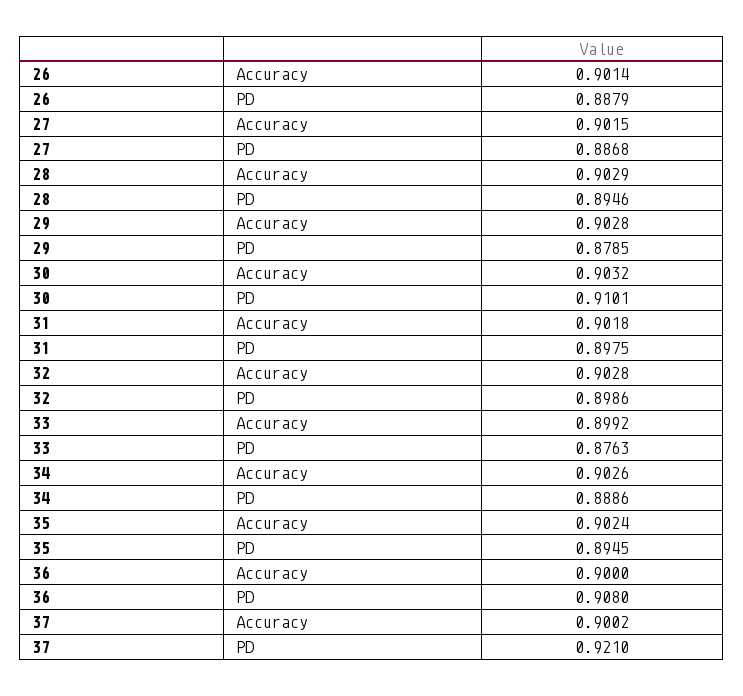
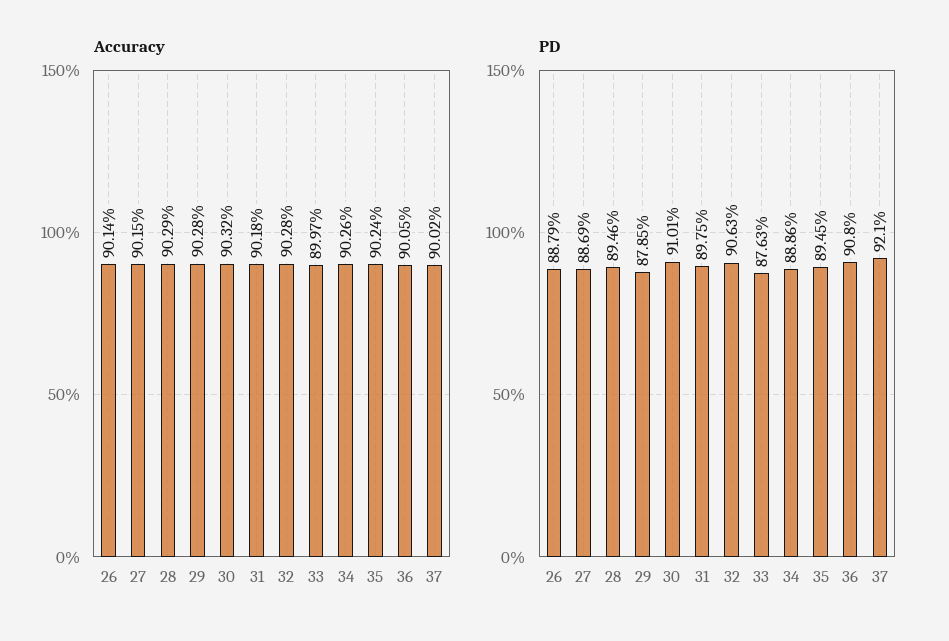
  {
    "Accuracy": {
      "26": 0.9014,
      "27": 0.9015,
      "28": 0.9029,
      "29": 0.9028,
      "30": 0.9032,
      "31": 0.9018,
      "32": 0.9028,
-     "33": 0.8992,
+     "33": 0.8997,
      "34": 0.9026,
      "35": 0.9024,
-     "36": 0.9,
+     "36": 0.9005,
      "37": 0.9002
    },
    "PD": {
      "26": 0.8879,
-     "27": 0.8868,
+     "27": 0.8869,
      "28": 0.8946,
      "29": 0.8785,
      "30": 0.9101,
      "31": 0.8975,
-     "32": 0.8986,
+     "32": 0.9063,
      "33": 0.8763,
      "34": 0.8886,
      "35": 0.8945,
      "36": 0.908,
      "37": 0.921
    }
  }

